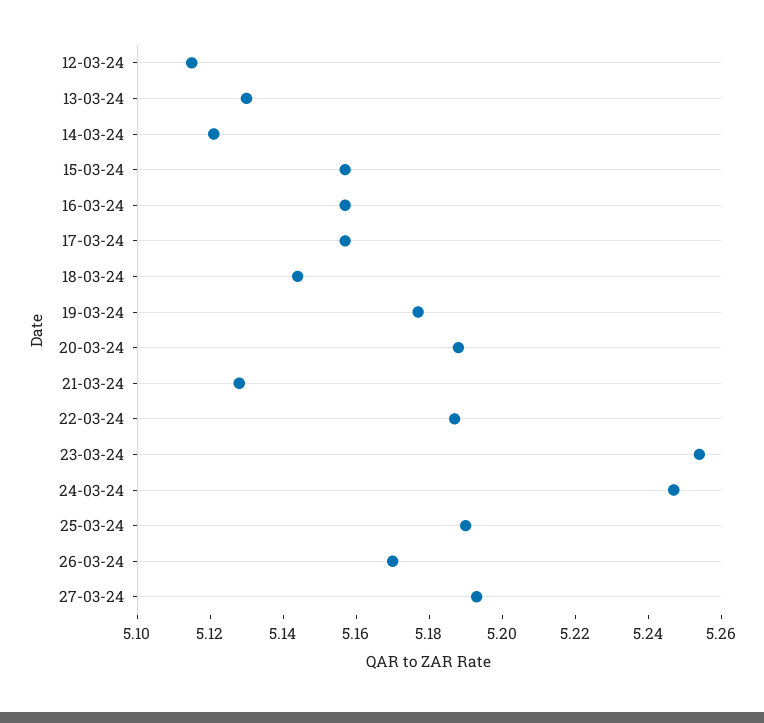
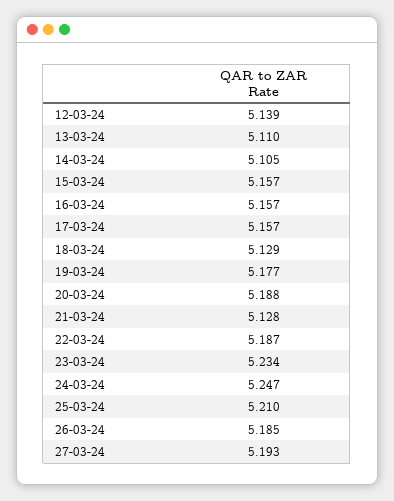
  {
-   "12-03-24": 5.115,
+   "12-03-24": 5.139,
-   "13-03-24": 5.13,
+   "13-03-24": 5.11,
-   "14-03-24": 5.12,
+   "14-03-24": 5.105,
    "15-03-24": 5.157,
    "16-03-24": 5.157,
    "17-03-24": 5.157,
-   "18-03-24": 5.145,
+   "18-03-24": 5.129,
    "19-03-24": 5.177,
    "20-03-24": 5.188,
    "21-03-24": 5.128,
    "22-03-24": 5.187,
-   "23-03-24": 5.255,
+   "23-03-24": 5.234,
    "24-03-24": 5.247,
-   "25-03-24": 5.19,
+   "25-03-24": 5.21,
-   "26-03-24": 5.17,
+   "26-03-24": 5.185,
    "27-03-24": 5.193
  }

